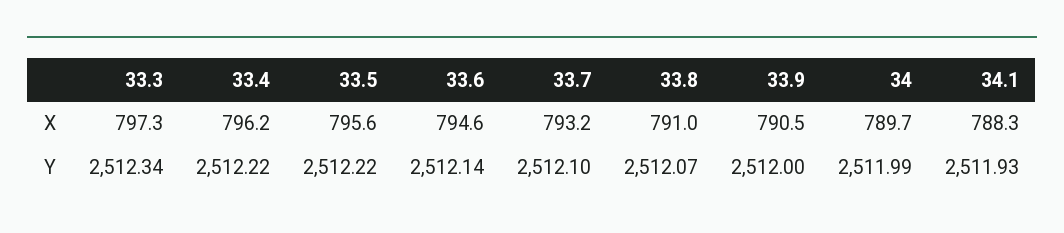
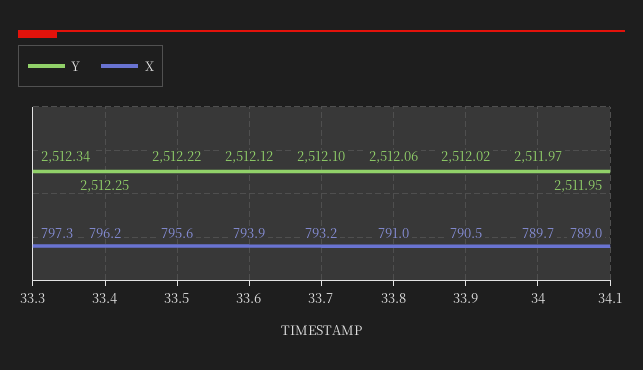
  {
    "X": {
      "33.3": 797.3,
      "33.4": 796.2,
      "33.5": 795.6,
-     "33.6": 794.6,
+     "33.6": 793.9,
      "33.7": 793.2,
      "33.8": 791,
      "33.9": 790.5,
      "34": 789.7,
-     "34.1": 788.3
+     "34.1": 789
    },
    "Y": {
      "33.3": 2512.34,
-     "33.4": 2512.22,
+     "33.4": 2512.25,
      "33.5": 2512.22,
-     "33.6": 2512.14,
+     "33.6": 2512.12,
      "33.7": 2512.1,
-     "33.8": 2512.07,
+     "33.8": 2512.06,
-     "33.9": 2512,
+     "33.9": 2512.02,
-     "34": 2511.99,
+     "34": 2511.97,
-     "34.1": 2511.93
+     "34.1": 2511.95
    }
  }

